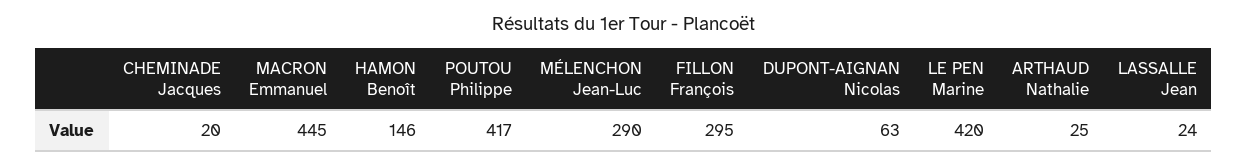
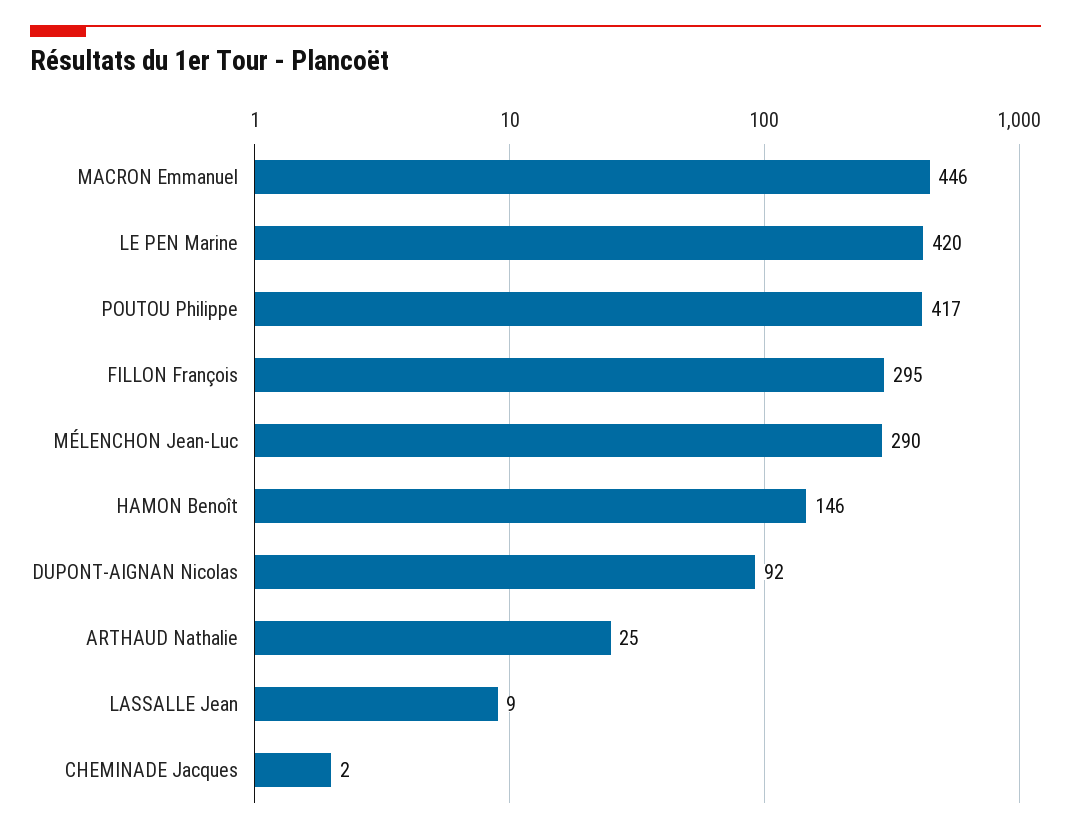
  {
-   "CHEMINADE Jacques": 20,
+   "CHEMINADE Jacques": 2,
-   "MACRON Emmanuel": 445,
+   "MACRON Emmanuel": 446,
    "HAMON Benoît": 146,
    "POUTOU Philippe": 417,
    "MÉLENCHON Jean-Luc": 290,
    "FILLON François": 295,
-   "DUPONT-AIGNAN Nicolas": 63,
+   "DUPONT-AIGNAN Nicolas": 92,
    "LE PEN Marine": 420,
    "ARTHAUD Nathalie": 25,
-   "LASSALLE Jean": 24
+   "LASSALLE Jean": 9
  }

